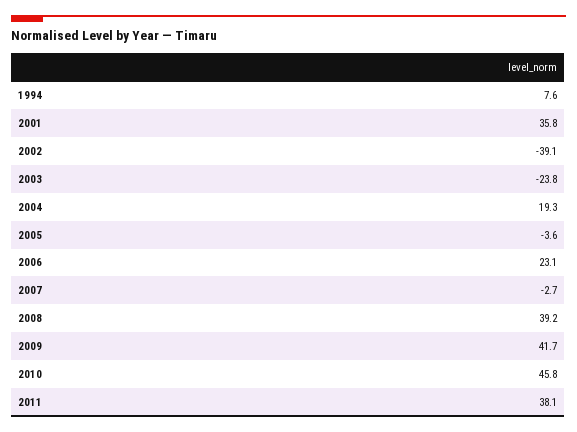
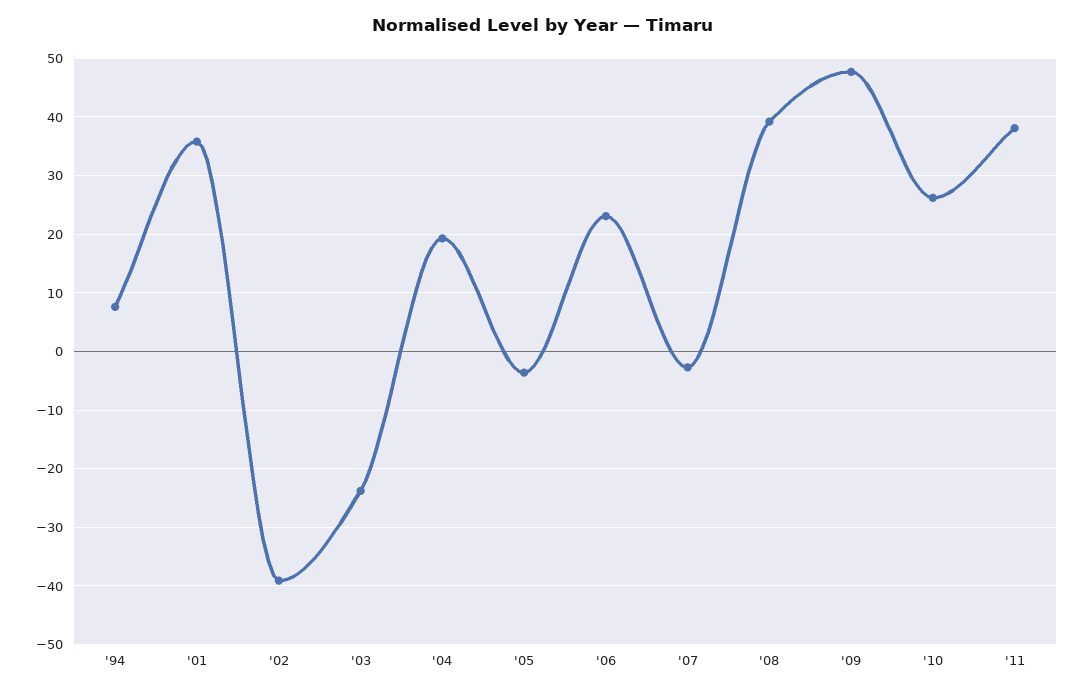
  {
    "1994": 7.6,
    "2001": 35.8,
    "2002": -39.1,
    "2003": -23.8,
    "2004": 19.3,
    "2005": -3.6,
    "2006": 23.1,
    "2007": -2.7,
    "2008": 39.2,
-   "2009": 41.7,
+   "2009": 48,
-   "2010": 45.8,
+   "2010": 26,
    "2011": 38.1
  }

